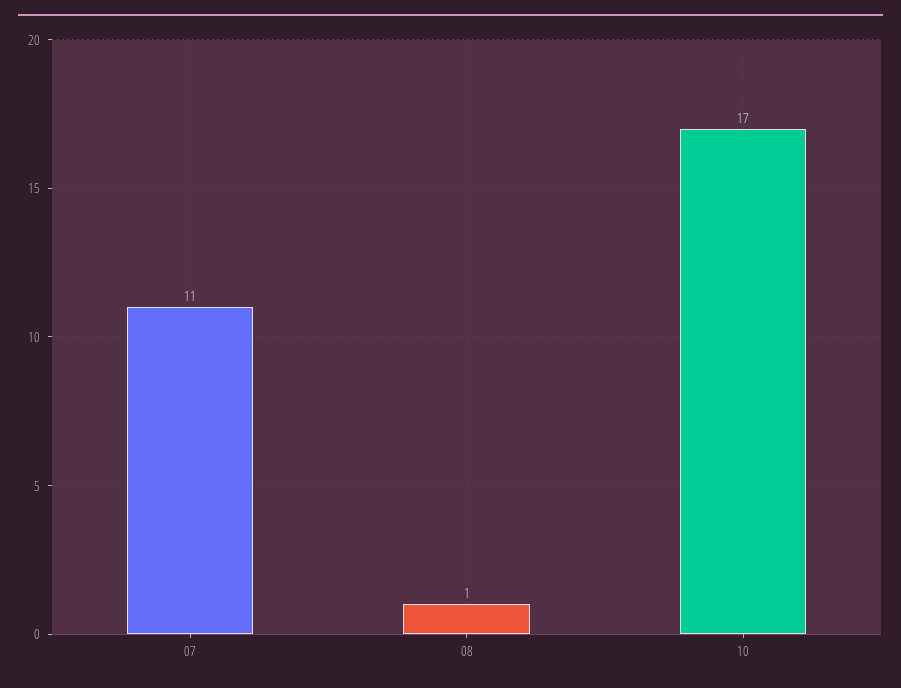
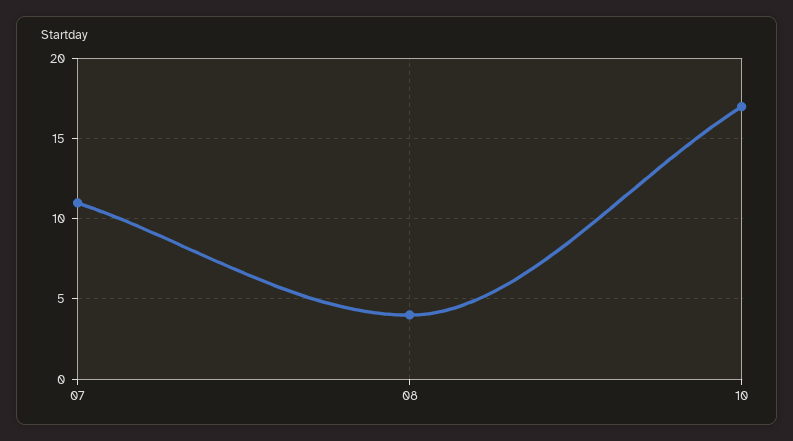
  {
    "07": 11,
-   "08": 1,
+   "08": 4,
    "10": 17
  }

